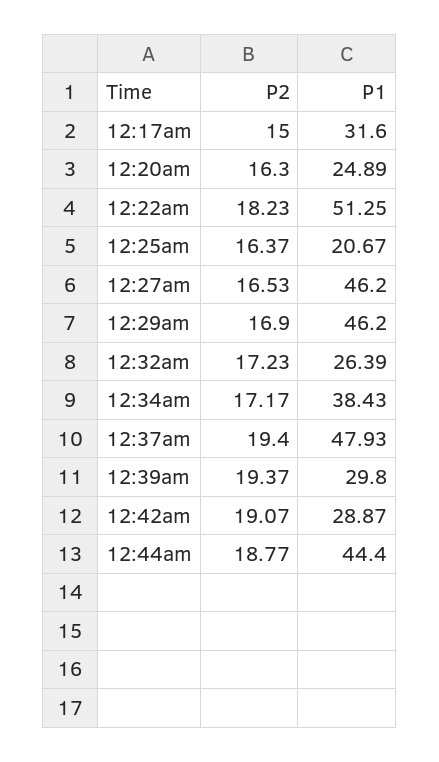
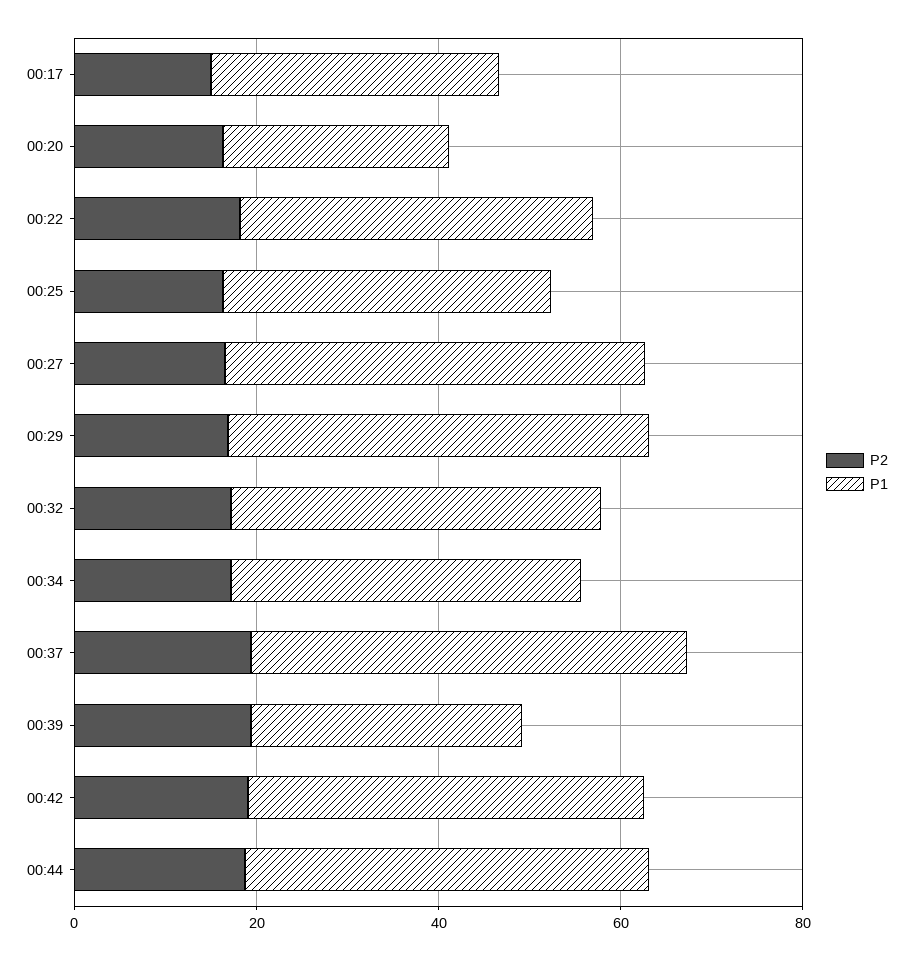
  {
    "P2": {
      "12:17am": 15,
      "12:20am": 16.3,
      "12:22am": 18.23,
      "12:25am": 16.37,
      "12:27am": 16.53,
      "12:29am": 16.9,
      "12:32am": 17.23,
      "12:34am": 17.17,
      "12:37am": 19.4,
      "12:39am": 19.37,
      "12:42am": 19.07,
      "12:44am": 18.77
    },
    "P1": {
      "12:17am": 31.6,
      "12:20am": 24.89,
-     "12:22am": 51.25,
+     "12:22am": 40,
-     "12:25am": 20.67,
+     "12:25am": 35,
      "12:27am": 46.2,
      "12:29am": 46.2,
-     "12:32am": 26.39,
+     "12:32am": 40,
      "12:34am": 38.43,
      "12:37am": 47.93,
      "12:39am": 29.8,
-     "12:42am": 28.87,
+     "12:42am": 45,
      "12:44am": 44.4
    }
  }

